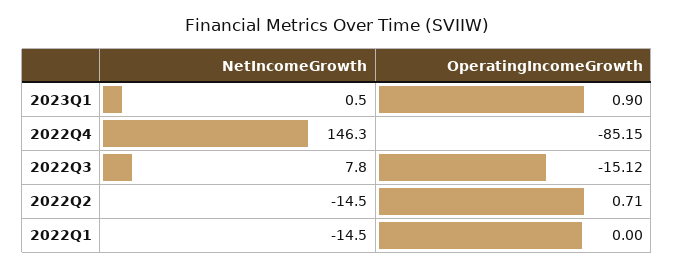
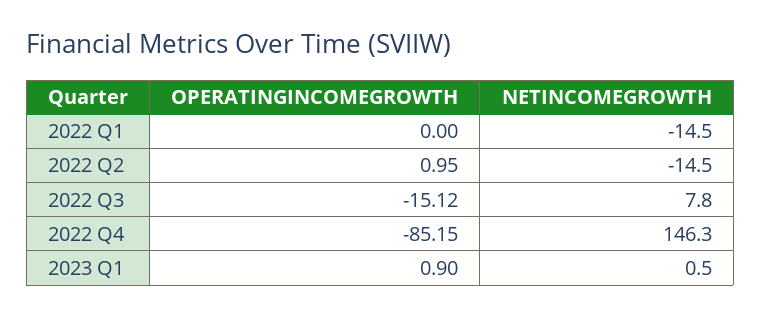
  {
    "NetIncomeGrowth": {
      "2023Q1": 0.5,
      "2022Q4": 146.3,
      "2022Q3": 7.8,
      "2022Q2": -14.5,
      "2022Q1": -14.5
    },
    "OperatingIncomeGrowth": {
      "2023Q1": 0.9,
      "2022Q4": -85.15,
      "2022Q3": -15.12,
-     "2022Q2": 0.71,
+     "2022Q2": 0.95,
      "2022Q1": 0
    }
  }

